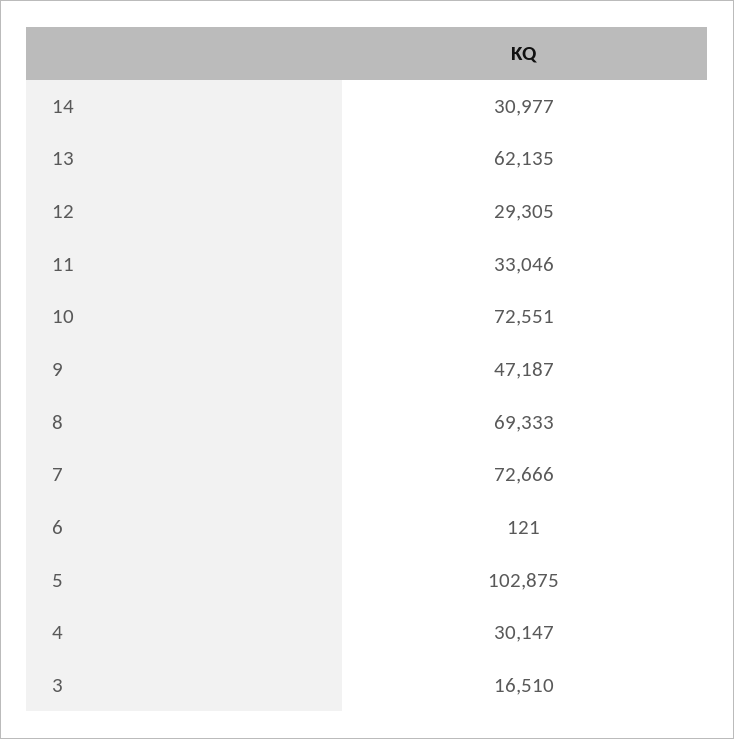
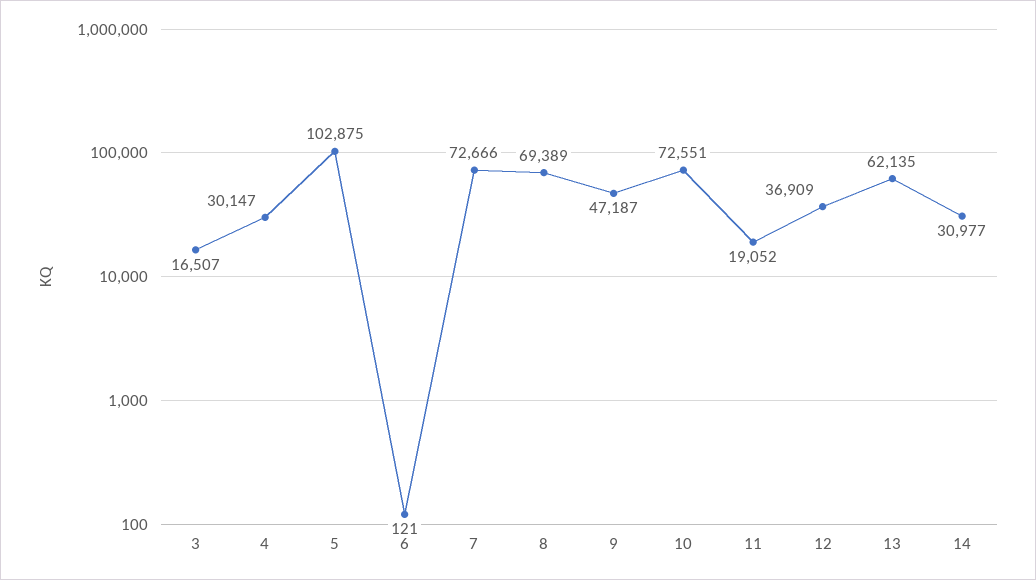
  {
    "14": 30977,
    "13": 62135,
-   "12": 29305,
+   "12": 36909,
-   "11": 33046,
+   "11": 19052,
    "10": 72551,
    "9": 47187,
-   "8": 69333,
+   "8": 69389,
    "7": 72666,
    "6": 121,
    "5": 102875,
    "4": 30147,
-   "3": 16510
+   "3": 16507
  }

